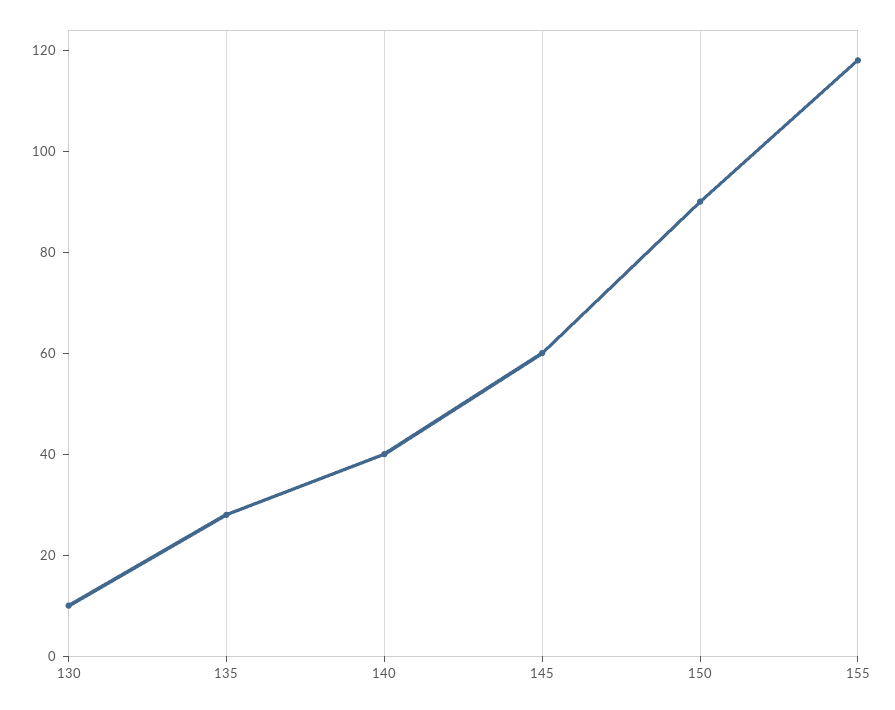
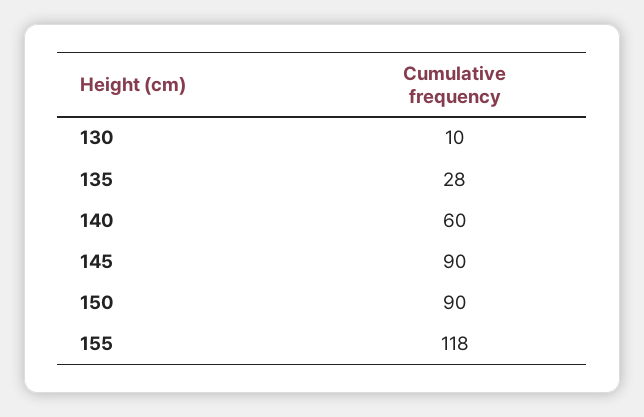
  {
    "130": 10,
    "135": 28,
-   "140": 40,
+   "140": 60,
-   "145": 60,
+   "145": 90,
    "150": 90,
    "155": 118
  }

